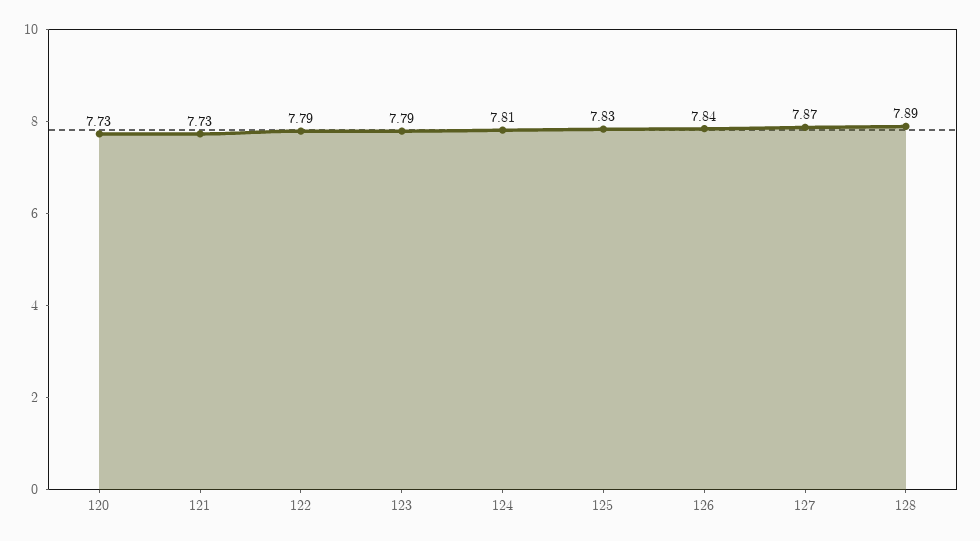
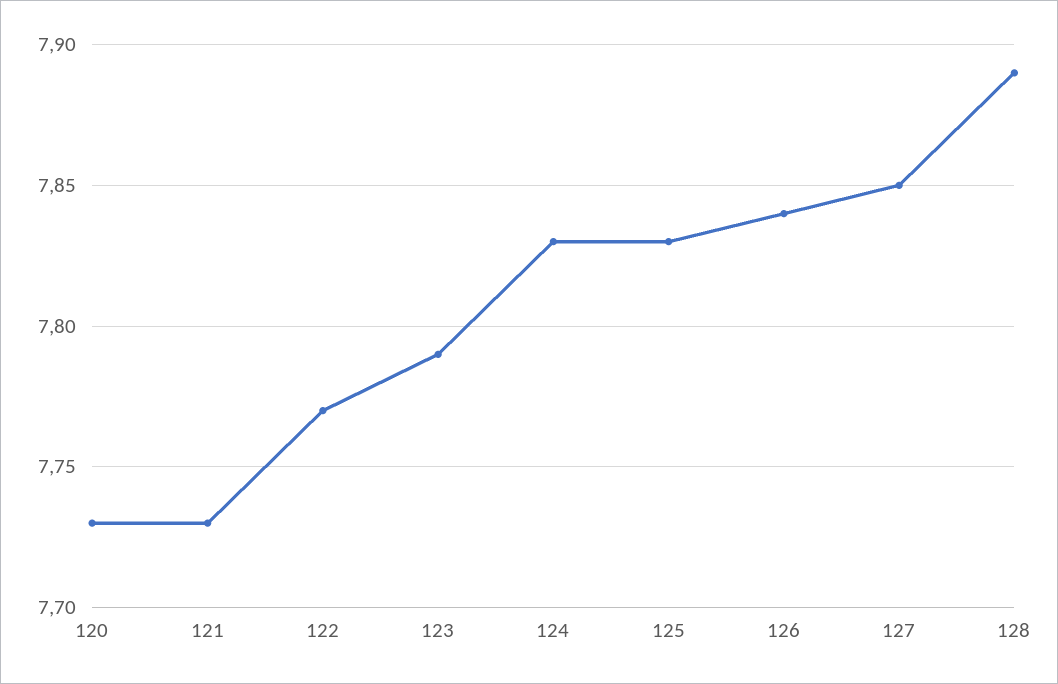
  {
    "120": 7.73,
    "121": 7.73,
-   "122": 7.79,
+   "122": 7.77,
    "123": 7.79,
-   "124": 7.81,
+   "124": 7.83,
    "125": 7.83,
    "126": 7.84,
-   "127": 7.87,
+   "127": 7.85,
    "128": 7.89
  }

